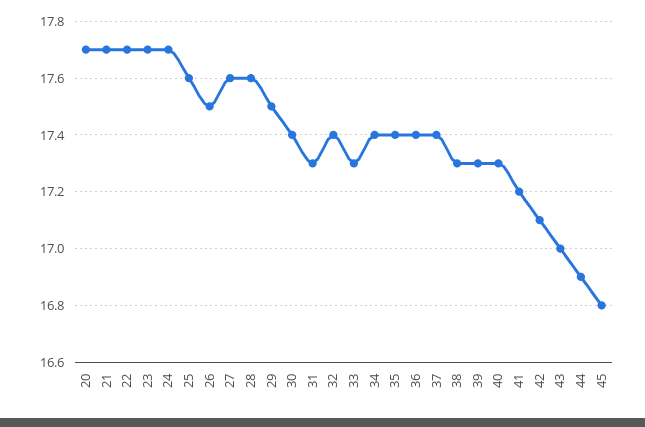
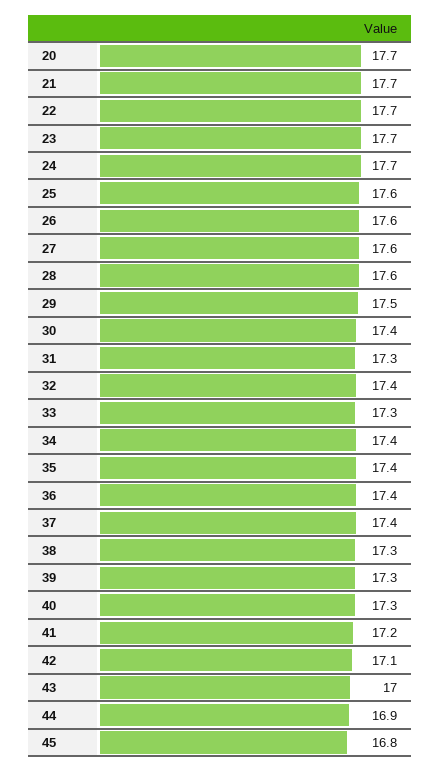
  {
    "20": 17.7,
    "21": 17.7,
    "22": 17.7,
    "23": 17.7,
    "24": 17.7,
    "25": 17.6,
-   "26": 17.5,
+   "26": 17.6,
    "27": 17.6,
    "28": 17.6,
    "29": 17.5,
    "30": 17.4,
    "31": 17.3,
    "32": 17.4,
    "33": 17.3,
    "34": 17.4,
    "35": 17.4,
    "36": 17.4,
    "37": 17.4,
    "38": 17.3,
    "39": 17.3,
    "40": 17.3,
    "41": 17.2,
    "42": 17.1,
    "43": 17,
    "44": 16.9,
    "45": 16.8
  }

